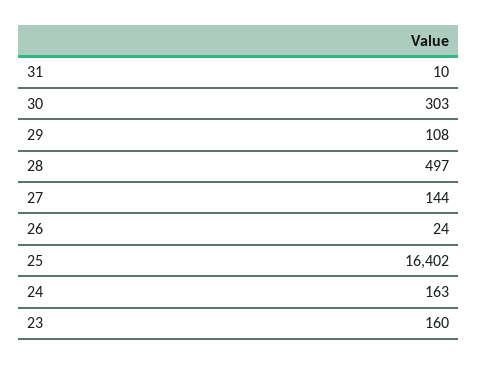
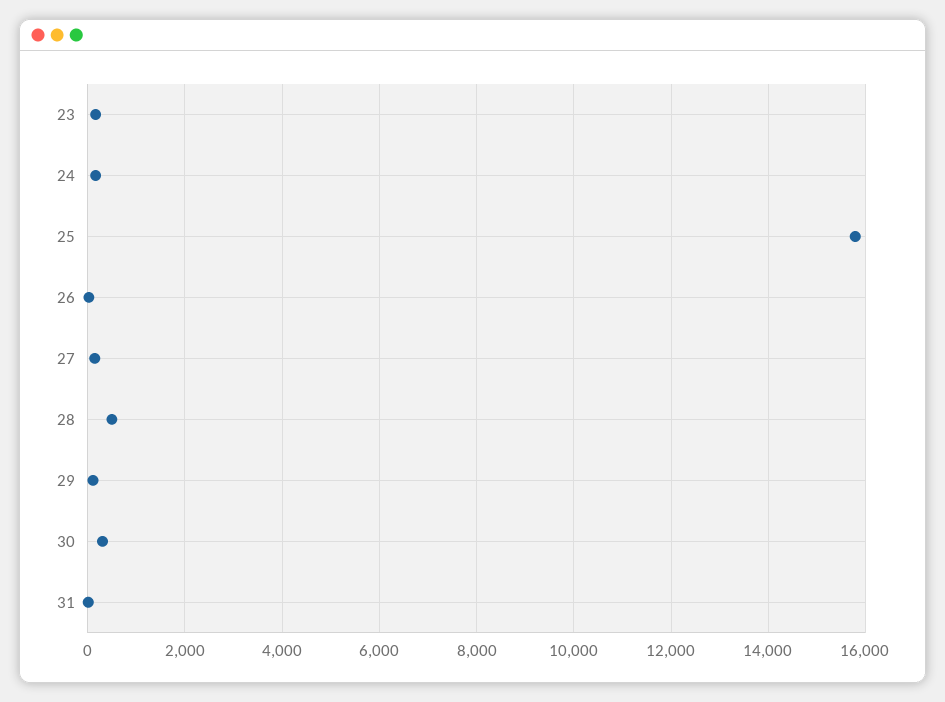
  {
    "31": 10,
    "30": 303,
    "29": 108,
    "28": 497,
    "27": 144,
    "26": 24,
-   "25": 16402,
+   "25": 15800,
    "24": 163,
    "23": 160
  }

